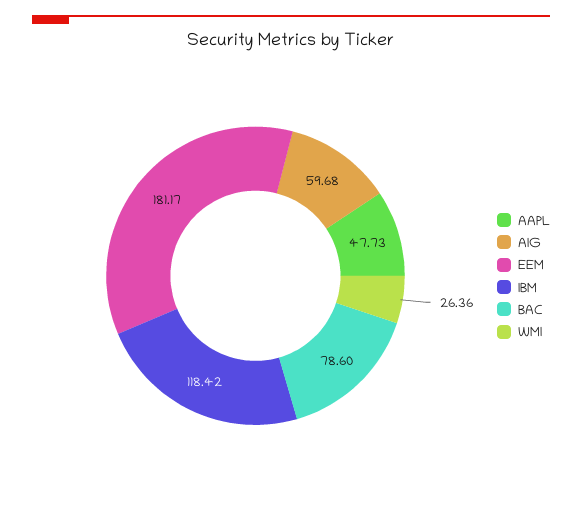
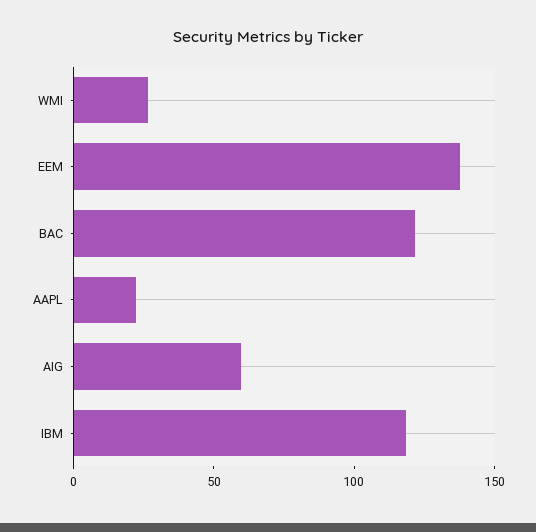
  {
-   "AAPL": 47.73,
+   "AAPL": 20,
    "AIG": 59.68,
-   "EEM": 181.17,
+   "EEM": 140,
    "IBM": 118.42,
-   "BAC": 78.6,
+   "BAC": 120,
    "WMI": 26.36
  }

